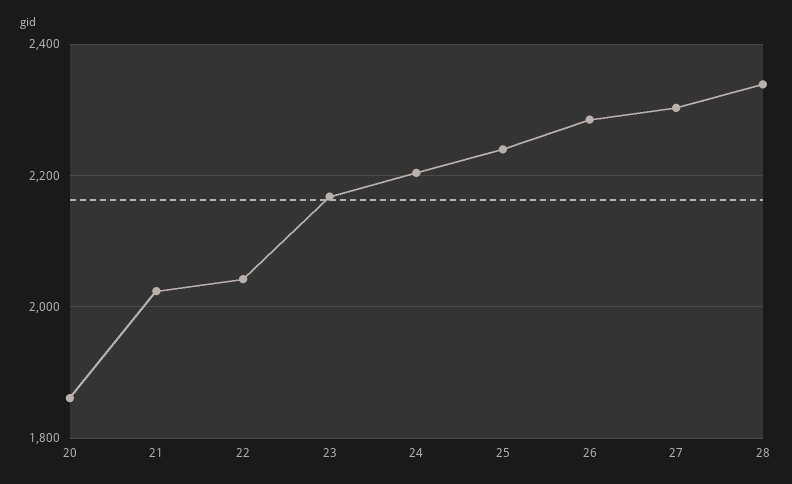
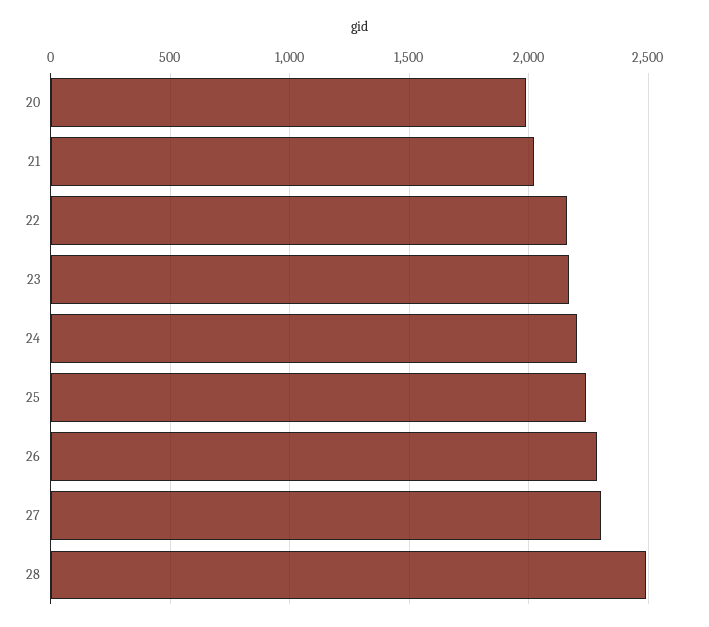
  {
-   "20": 1860,
+   "20": 2000,
    "21": 2020,
-   "22": 2040,
+   "22": 2150,
    "23": 2160,
    "24": 2200,
    "25": 2240,
    "26": 2280,
    "27": 2300,
-   "28": 2340
+   "28": 2500
  }

